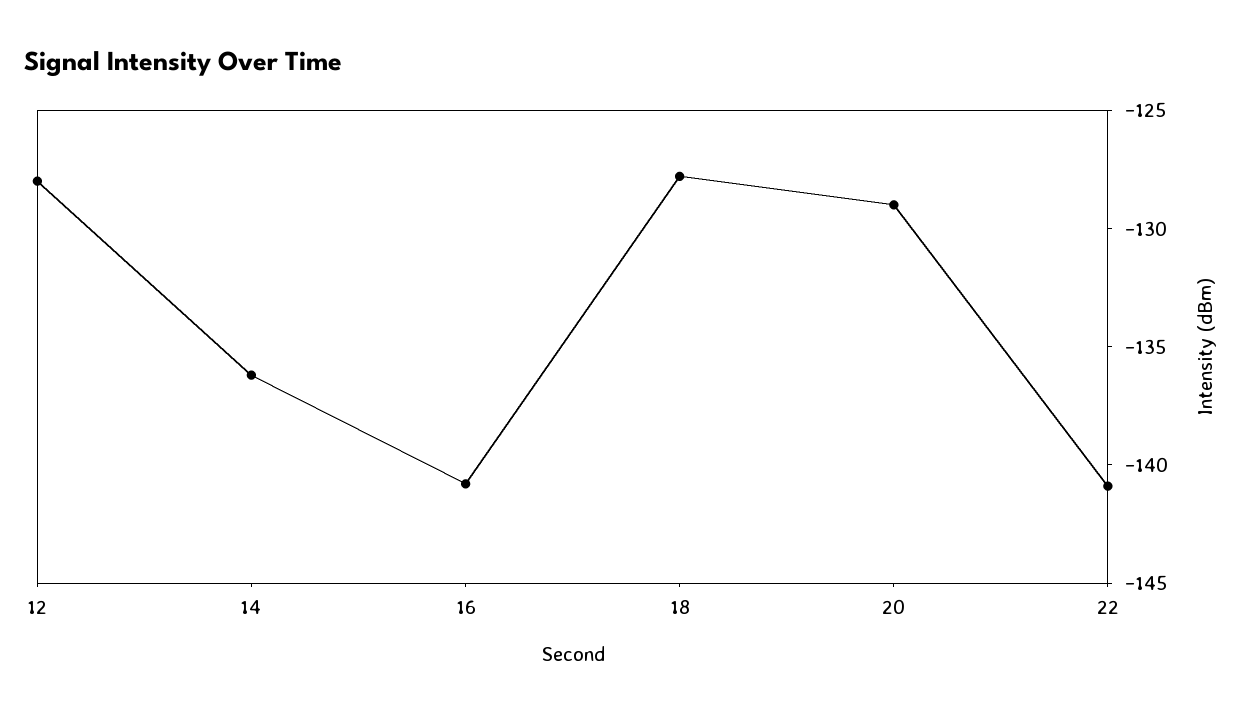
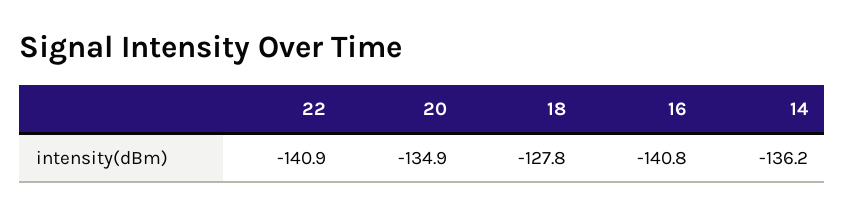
  {
-   "12": -128,
    "14": -136.2,
    "16": -140.8,
    "18": -127.8,
-   "20": -129,
+   "20": -134.9,
    "22": -140.9
  }

